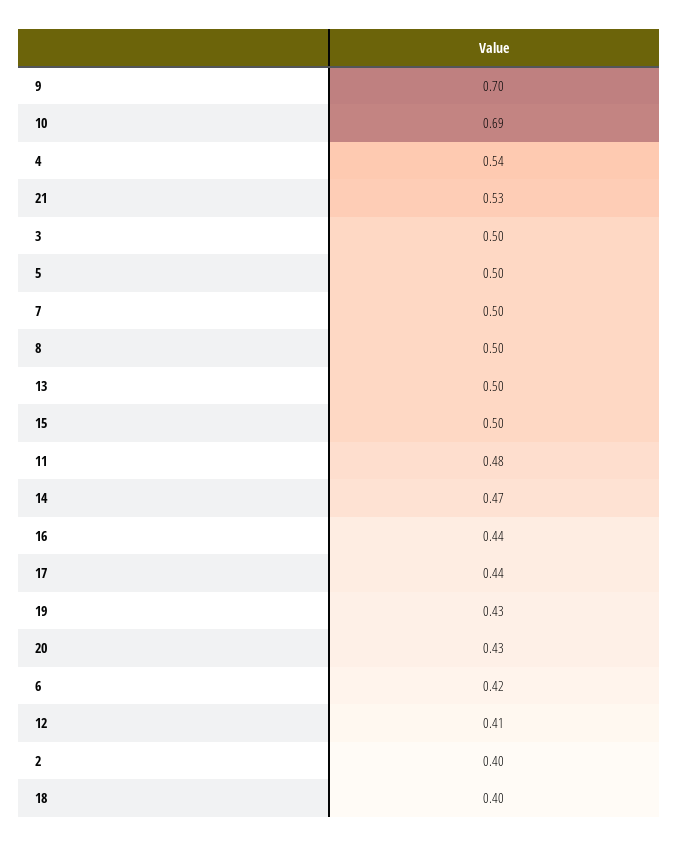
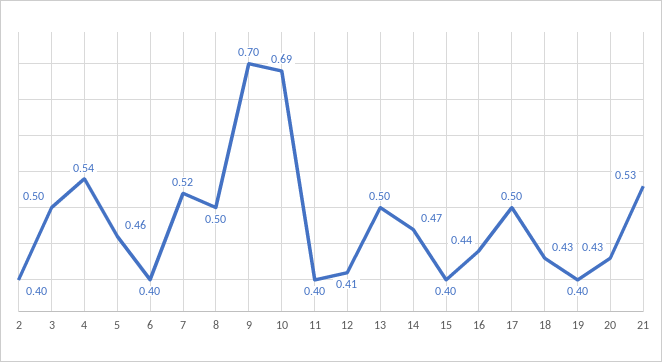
  {
    "9": 0.7,
    "10": 0.69,
    "4": 0.54,
    "21": 0.53,
    "3": 0.5,
-   "5": 0.5,
+   "5": 0.46,
-   "7": 0.5,
+   "7": 0.52,
    "8": 0.5,
    "13": 0.5,
-   "15": 0.5,
+   "15": 0.4,
-   "11": 0.48,
+   "11": 0.4,
    "14": 0.47,
    "16": 0.44,
-   "17": 0.44,
+   "17": 0.5,
-   "19": 0.43,
+   "19": 0.4,
    "20": 0.43,
-   "6": 0.42,
+   "6": 0.4,
    "12": 0.41,
    "2": 0.4,
-   "18": 0.4
+   "18": 0.43
  }

